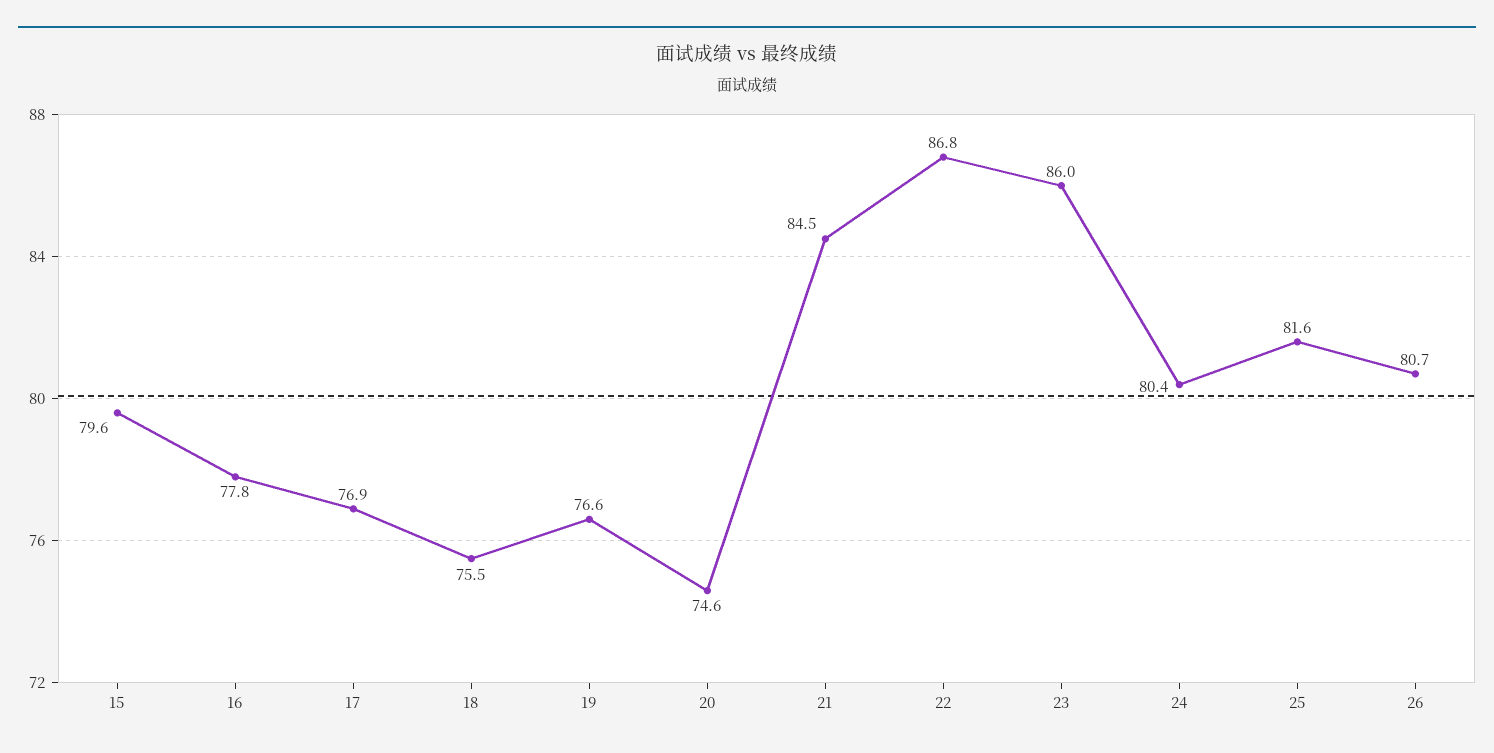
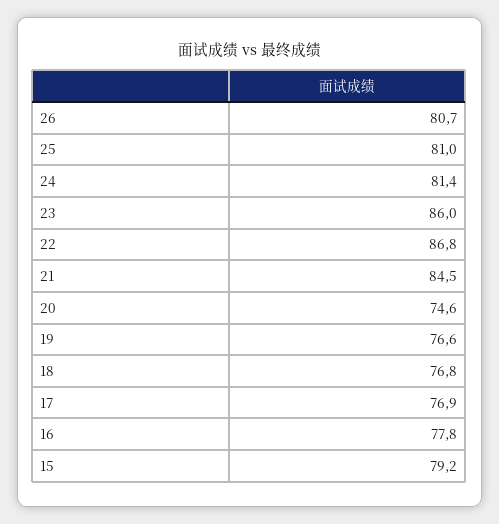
  {
-   "15": 79.6,
+   "15": 79.2,
    "16": 77.8,
    "17": 76.9,
-   "18": 75.5,
+   "18": 76.8,
    "19": 76.6,
    "20": 74.6,
    "21": 84.5,
    "22": 86.8,
    "23": 86,
-   "24": 80.4,
+   "24": 81.4,
-   "25": 81.6,
+   "25": 81,
    "26": 80.7
  }

